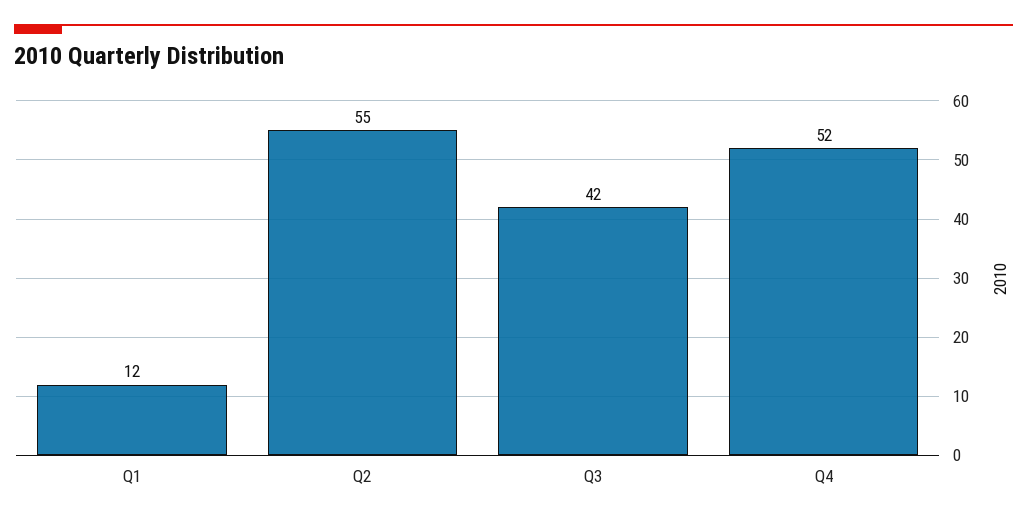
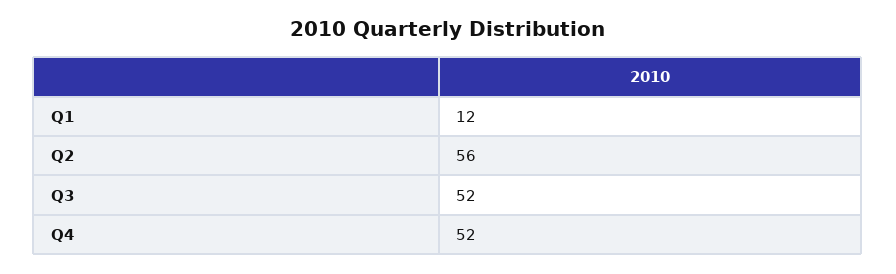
  {
    "Q1": 12,
-   "Q2": 55,
+   "Q2": 56,
-   "Q3": 42,
+   "Q3": 52,
    "Q4": 52
  }

